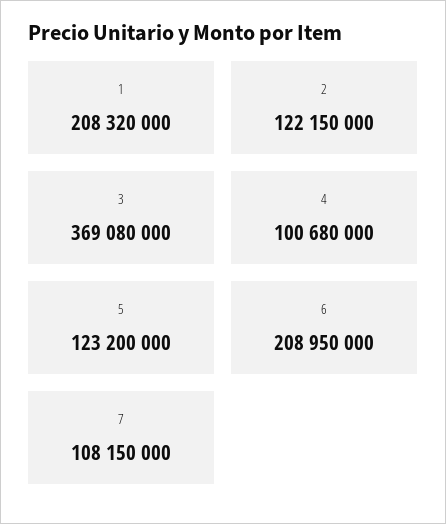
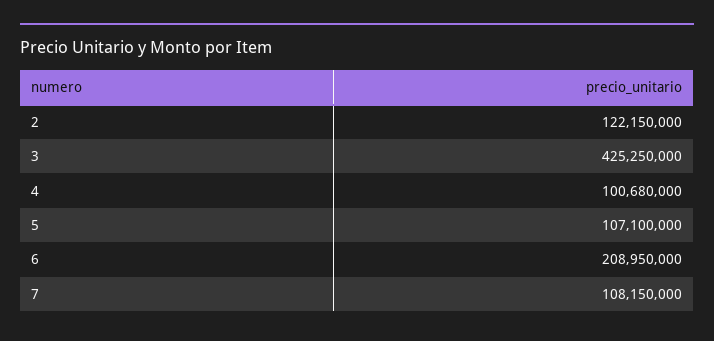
  {
-   "1": 208320000,
    "2": 122150000,
-   "3": 369080000,
+   "3": 425250000,
    "4": 100680000,
-   "5": 123200000,
+   "5": 107100000,
    "6": 208950000,
    "7": 108150000
  }

